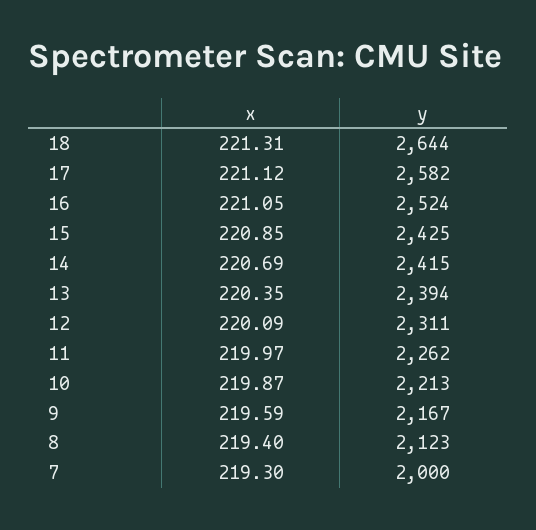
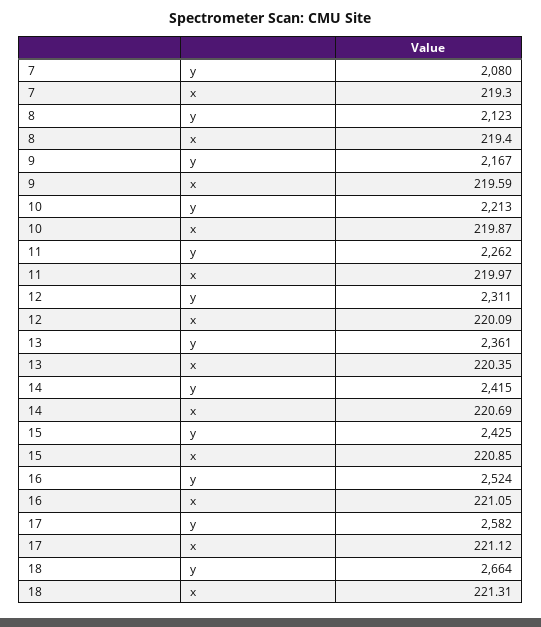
  {
    "x": {
      "18": 221.31,
      "17": 221.12,
      "16": 221.05,
      "15": 220.85,
      "14": 220.69,
      "13": 220.35,
      "12": 220.09,
      "11": 219.97,
      "10": 219.87,
      "9": 219.59,
      "8": 219.4,
      "7": 219.3
    },
    "y": {
-     "18": 2644,
+     "18": 2664,
      "17": 2582,
      "16": 2524,
      "15": 2425,
      "14": 2415,
-     "13": 2394,
+     "13": 2361,
      "12": 2311,
      "11": 2262,
      "10": 2213,
      "9": 2167,
      "8": 2123,
-     "7": 2000
+     "7": 2080
    }
  }

